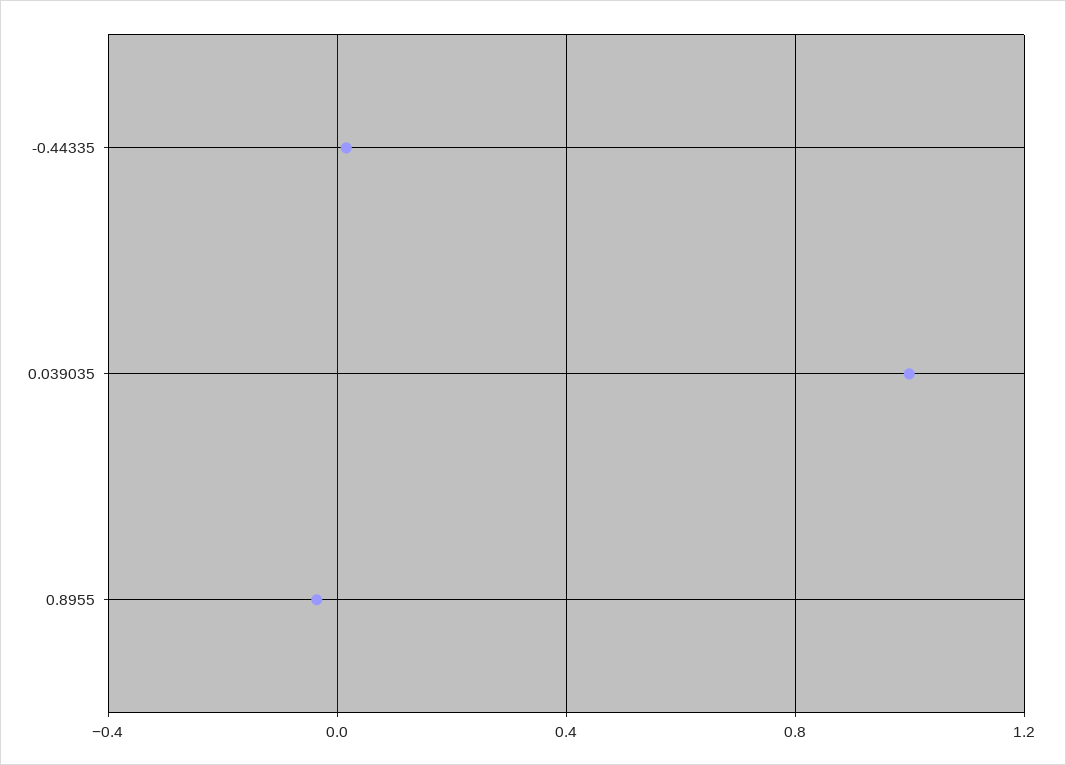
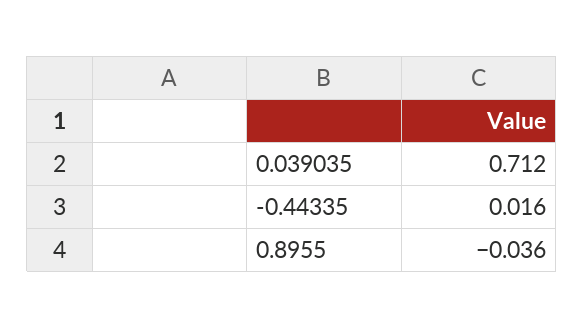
  {
    "-0.44335": 0.016,
-   "0.039035": 1,
+   "0.039035": 0.712,
    "0.8955": -0.036
  }

